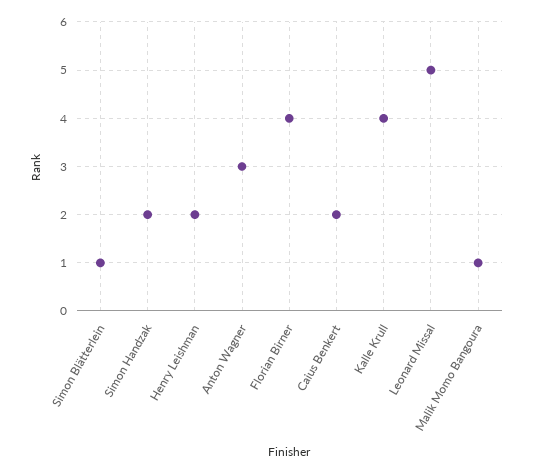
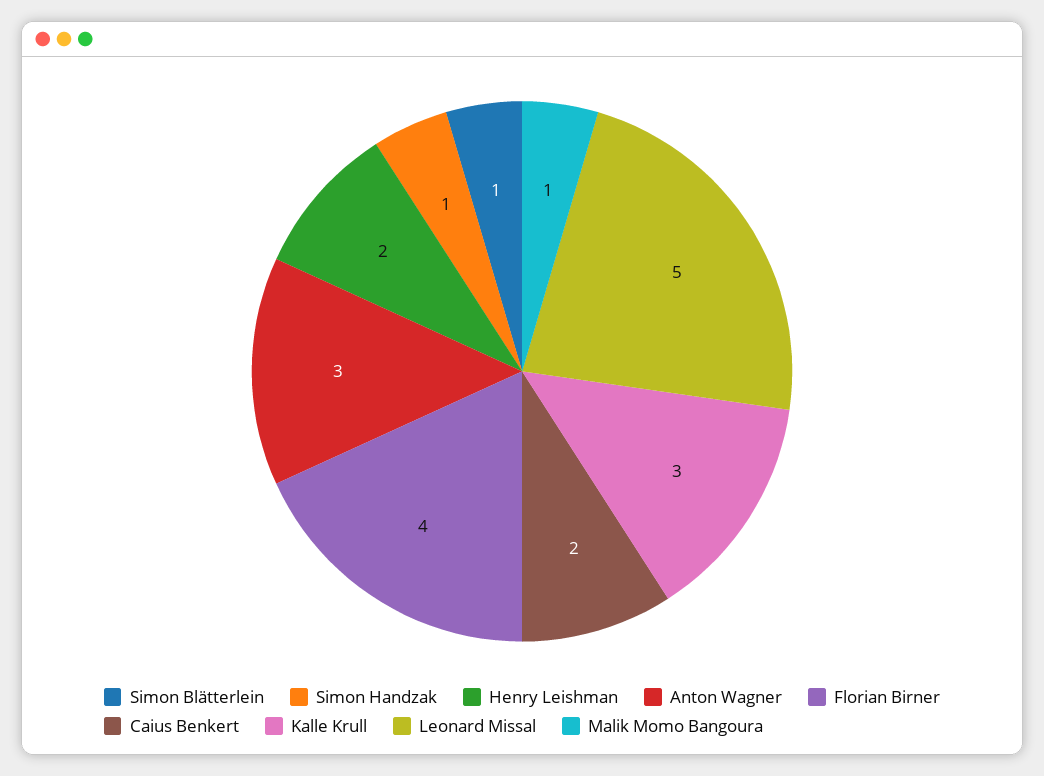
  {
    "Simon Blätterlein": 1,
-   "Simon Handzak": 2,
+   "Simon Handzak": 1,
    "Henry Leishman": 2,
    "Anton Wagner": 3,
    "Florian Birner": 4,
    "Caius Benkert": 2,
-   "Kalle Krull": 4,
+   "Kalle Krull": 3,
    "Leonard Missal": 5,
    "Malik Momo Bangoura": 1
  }

